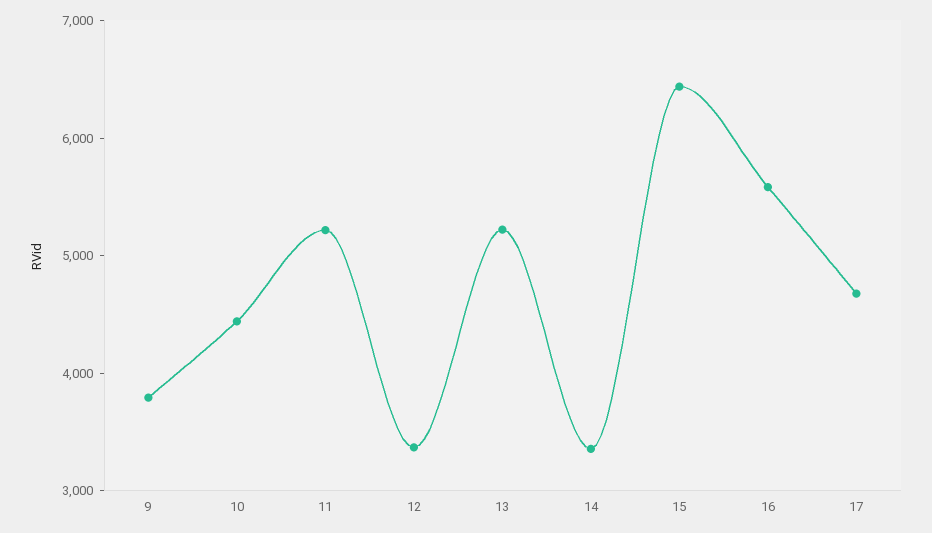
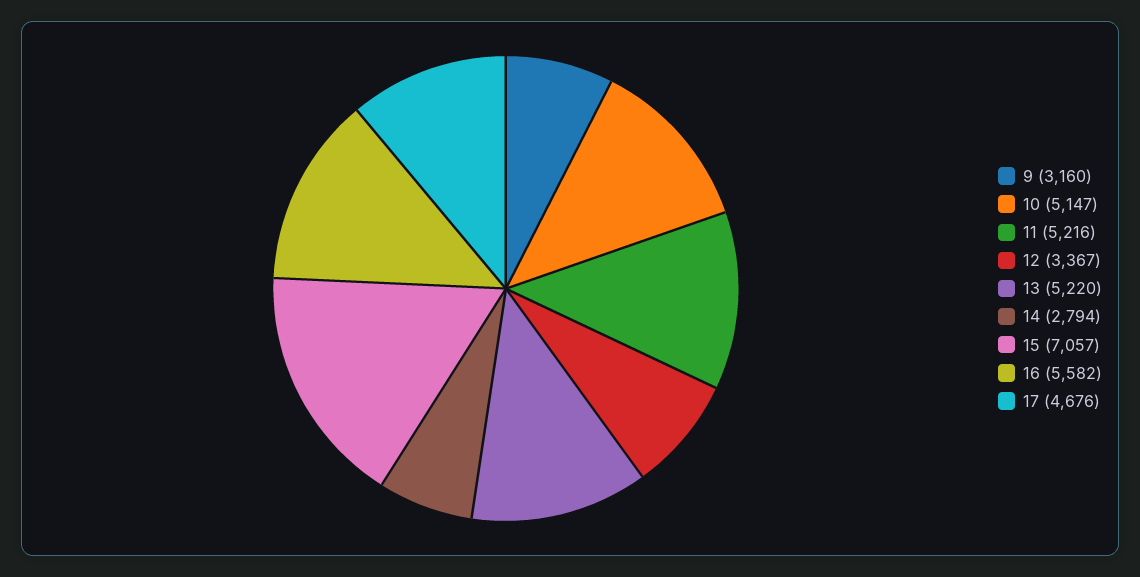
  {
-   "9": 3800,
+   "9": 3160,
-   "10": 4400,
+   "10": 5147,
    "11": 5216,
    "12": 3367,
    "13": 5220,
-   "14": 3400,
+   "14": 2794,
-   "15": 6400,
+   "15": 7057,
    "16": 5582,
    "17": 4676
  }

